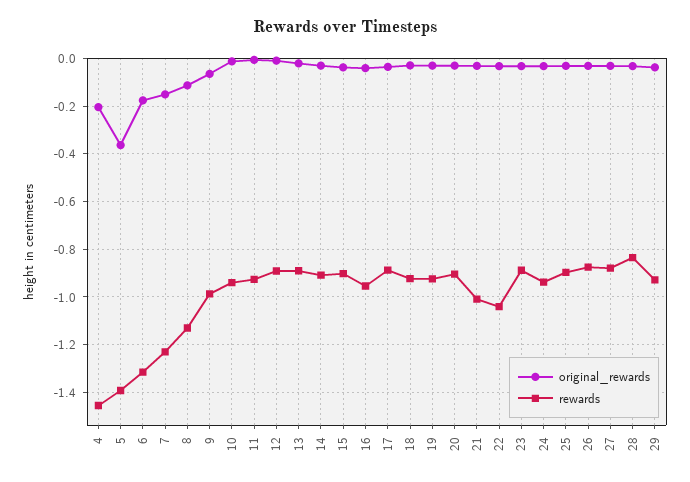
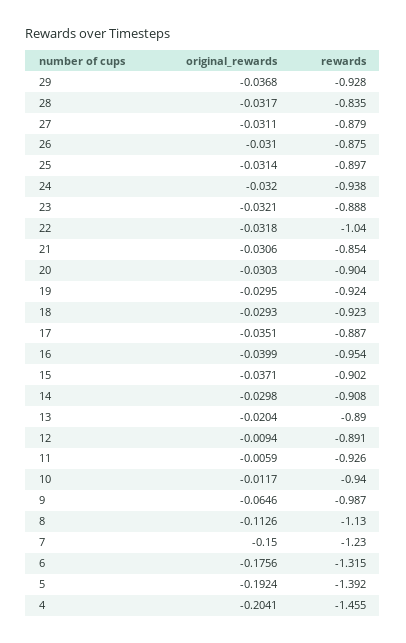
  {
    "original_rewards": {
      "4": -0.2041,
-     "5": -0.35,
+     "5": -0.1924,
      "6": -0.1756,
      "7": -0.15,
      "8": -0.1126,
      "9": -0.0646,
      "10": -0.0117,
      "11": -0.0059,
      "12": -0.0094,
      "13": -0.0204,
      "14": -0.0298,
      "15": -0.0371,
      "16": -0.0399,
      "17": -0.0351,
      "18": -0.0293,
      "19": -0.0295,
      "20": -0.0303,
      "21": -0.0306,
      "22": -0.0318,
      "23": -0.0321,
      "24": -0.032,
      "25": -0.0314,
      "26": -0.031,
      "27": -0.0311,
      "28": -0.0317,
      "29": -0.0368
    },
    "rewards": {
      "4": -1.455,
      "5": -1.392,
      "6": -1.315,
      "7": -1.23,
      "8": -1.13,
      "9": -0.987,
      "10": -0.94,
      "11": -0.926,
      "12": -0.891,
      "13": -0.89,
      "14": -0.908,
      "15": -0.902,
      "16": -0.954,
      "17": -0.887,
      "18": -0.923,
      "19": -0.924,
      "20": -0.904,
-     "21": -1,
+     "21": -0.854,
      "22": -1.04,
      "23": -0.888,
      "24": -0.938,
      "25": -0.897,
      "26": -0.875,
      "27": -0.879,
      "28": -0.835,
      "29": -0.928
    }
  }

